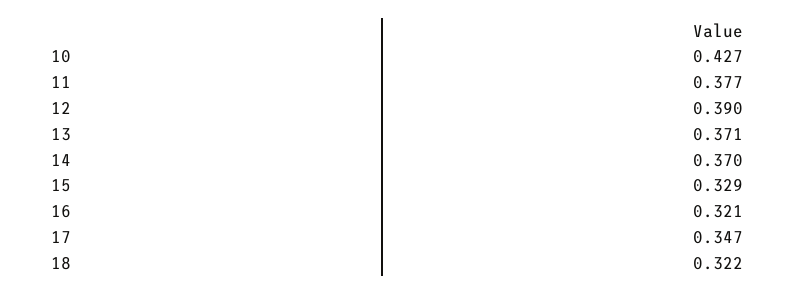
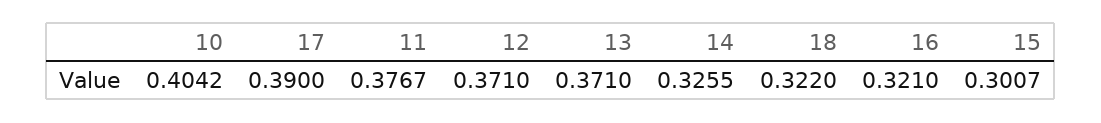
  {
-   "10": 0.427,
+   "10": 0.4042,
    "11": 0.3767,
-   "12": 0.39,
+   "12": 0.371,
    "13": 0.371,
-   "14": 0.37,
+   "14": 0.3255,
-   "15": 0.329,
+   "15": 0.3007,
    "16": 0.321,
-   "17": 0.347,
+   "17": 0.39,
    "18": 0.322
  }

